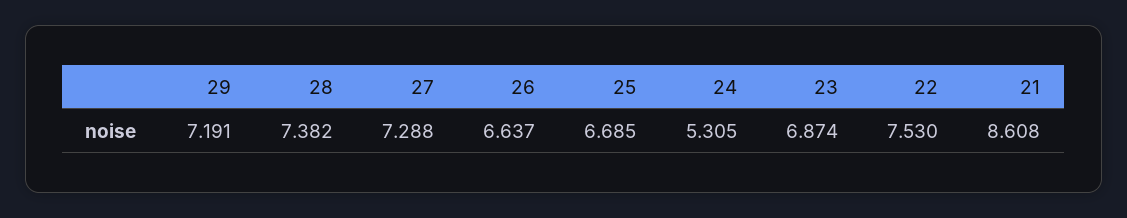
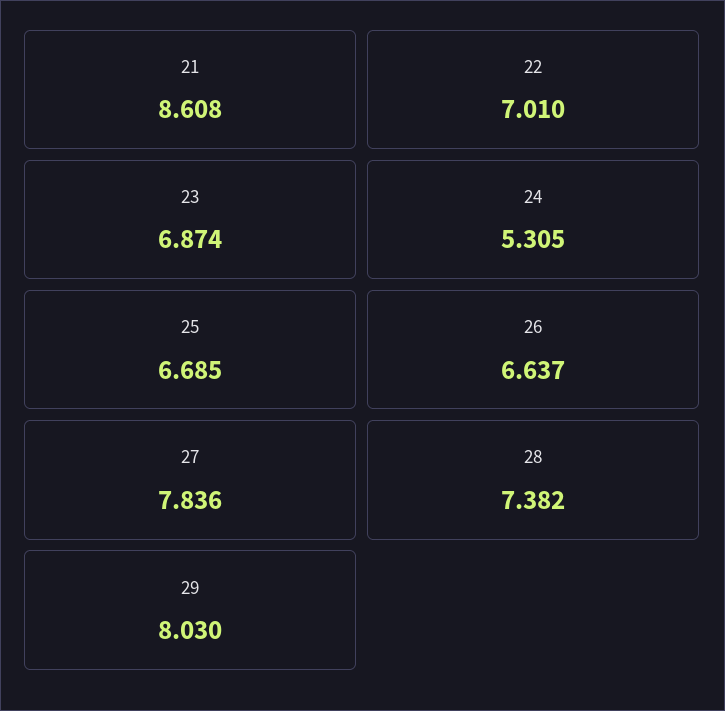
  {
-   "29": 7.191,
+   "29": 8.03,
    "28": 7.382,
-   "27": 7.288,
+   "27": 7.836,
    "26": 6.637,
    "25": 6.685,
    "24": 5.305,
    "23": 6.874,
-   "22": 7.53,
+   "22": 7.01,
    "21": 8.608
  }

